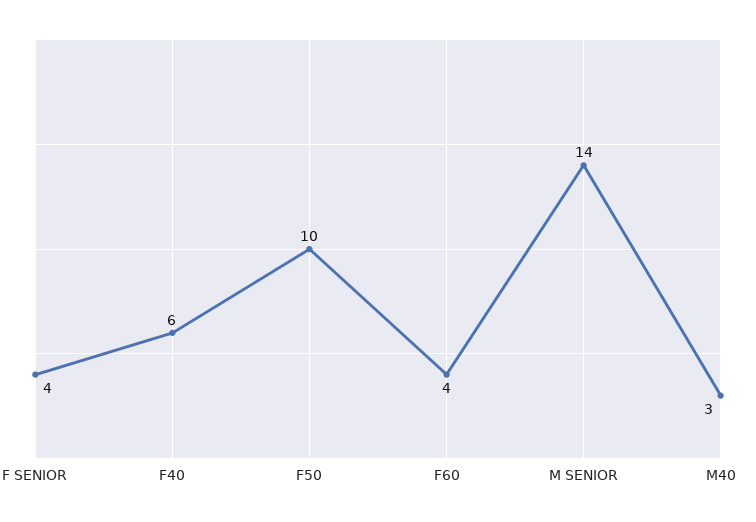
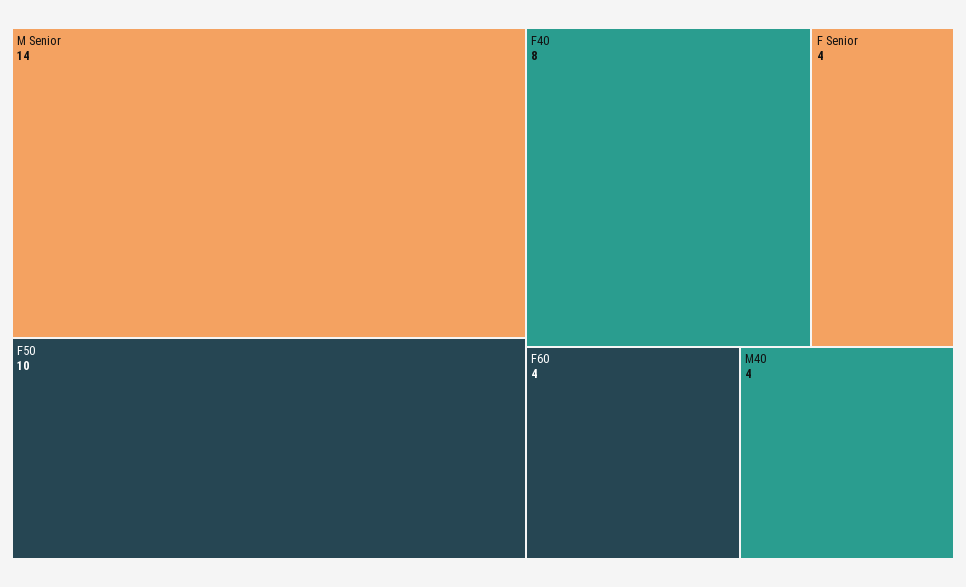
  {
    "F SENIOR": 4,
-   "F40": 6,
+   "F40": 8,
    "F50": 10,
    "F60": 4,
    "M SENIOR": 14,
-   "M40": 3
+   "M40": 4
  }

